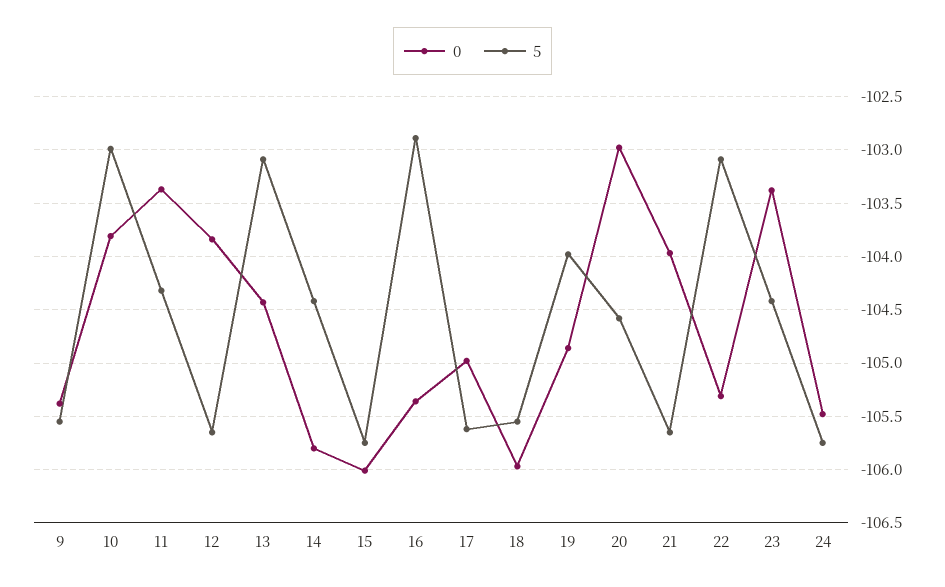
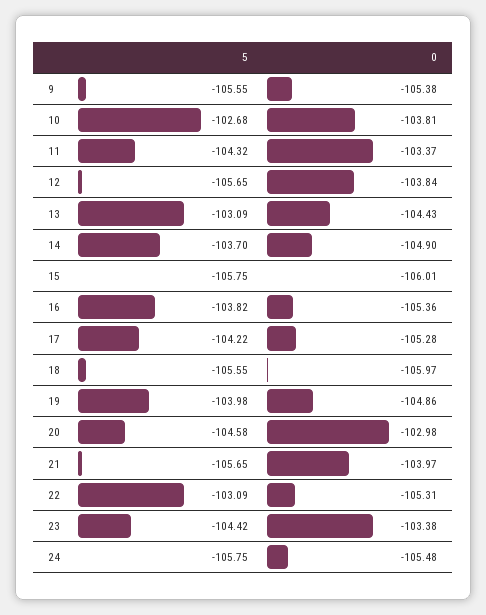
  {
    "0": {
      "9": -105.38,
      "10": -103.81,
      "11": -103.37,
      "12": -103.84,
      "13": -104.43,
-     "14": -105.8,
+     "14": -104.9,
      "15": -106.01,
      "16": -105.36,
-     "17": -105,
+     "17": -105.28,
      "18": -105.97,
      "19": -104.86,
      "20": -102.98,
      "21": -103.97,
      "22": -105.31,
      "23": -103.38,
      "24": -105.48
    },
    "5": {
      "9": -105.55,
-     "10": -103,
+     "10": -102.68,
      "11": -104.32,
      "12": -105.65,
      "13": -103.09,
-     "14": -104.4,
+     "14": -103.7,
      "15": -105.75,
-     "16": -102.9,
+     "16": -103.82,
-     "17": -105.6,
+     "17": -104.22,
      "18": -105.55,
      "19": -103.98,
      "20": -104.58,
      "21": -105.65,
      "22": -103.09,
      "23": -104.42,
      "24": -105.75
    }
  }

